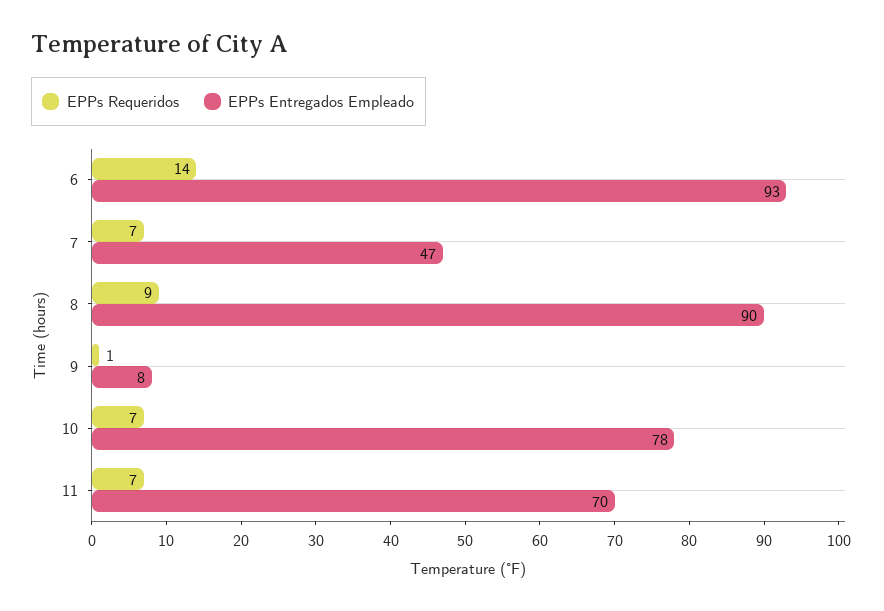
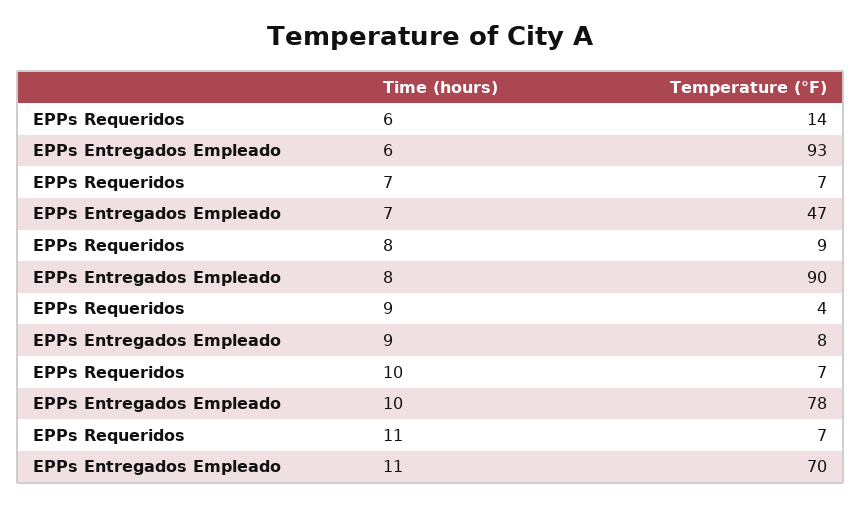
  {
    "EPPs Requeridos": {
      "6": 14,
      "7": 7,
      "8": 9,
-     "9": 1,
+     "9": 4,
      "10": 7,
      "11": 7
    },
    "EPPs Entregados Empleado": {
      "6": 93,
      "7": 47,
      "8": 90,
      "9": 8,
      "10": 78,
      "11": 70
    }
  }

